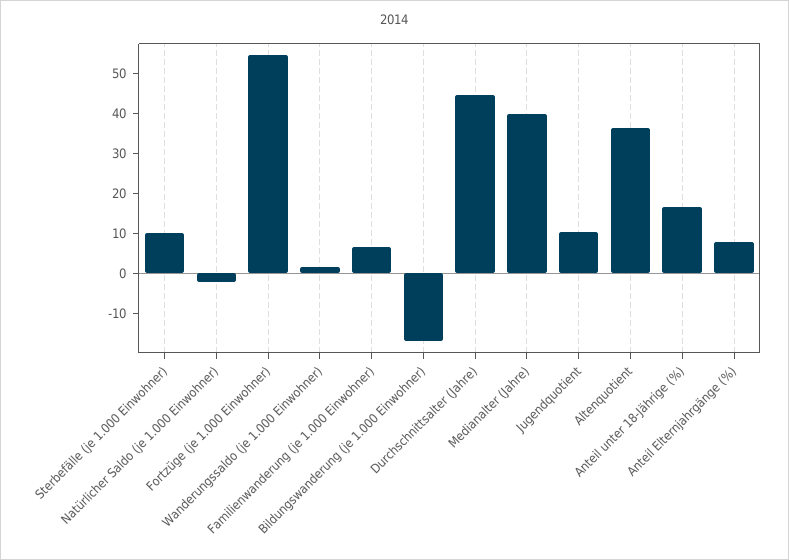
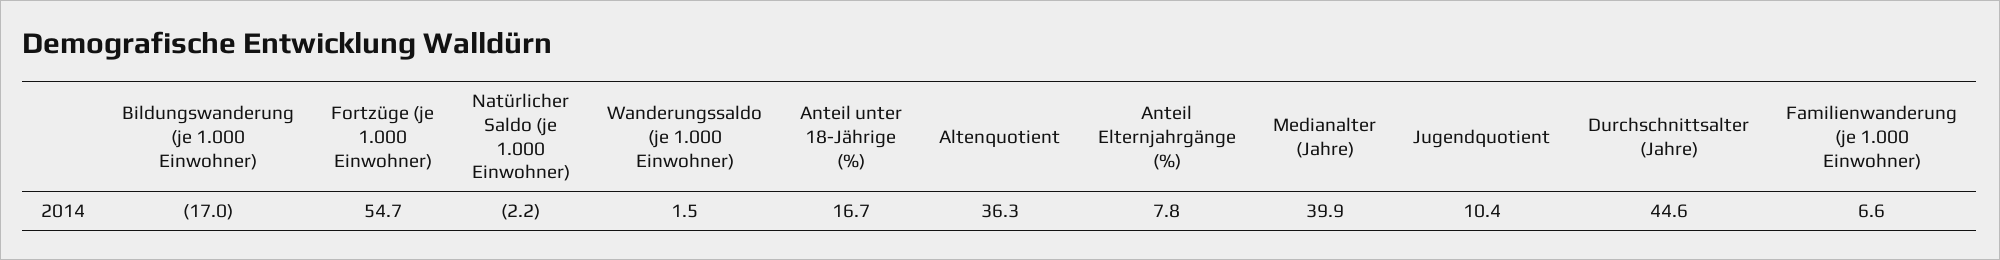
  {
-   "Sterbefälle (je 1.000 Einwohner)": 10,
    "Natürlicher Saldo (je 1.000 Einwohner)": -2.2,
    "Fortzüge (je 1.000 Einwohner)": 54.7,
    "Wanderungssaldo (je 1.000 Einwohner)": 1.5,
    "Familienwanderung (je 1.000 Einwohner)": 6.6,
    "Bildungswanderung (je 1.000 Einwohner)": -17,
    "Durchschnittsalter (Jahre)": 44.6,
    "Medianalter (Jahre)": 39.9,
    "Jugendquotient": 10.4,
    "Altenquotient": 36.3,
    "Anteil unter 18-Jährige (%)": 16.7,
    "Anteil Elternjahrgänge (%)": 7.8
  }

